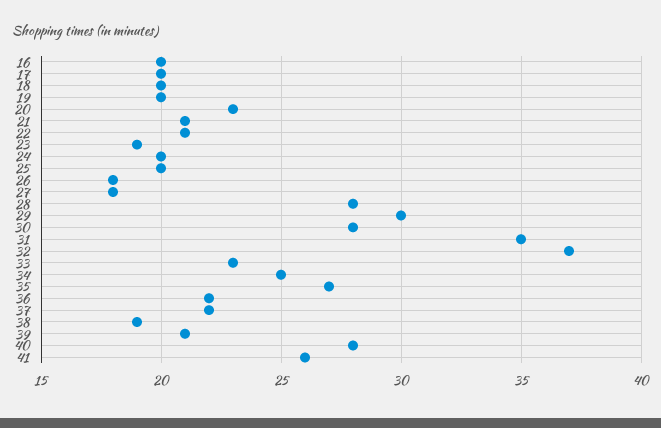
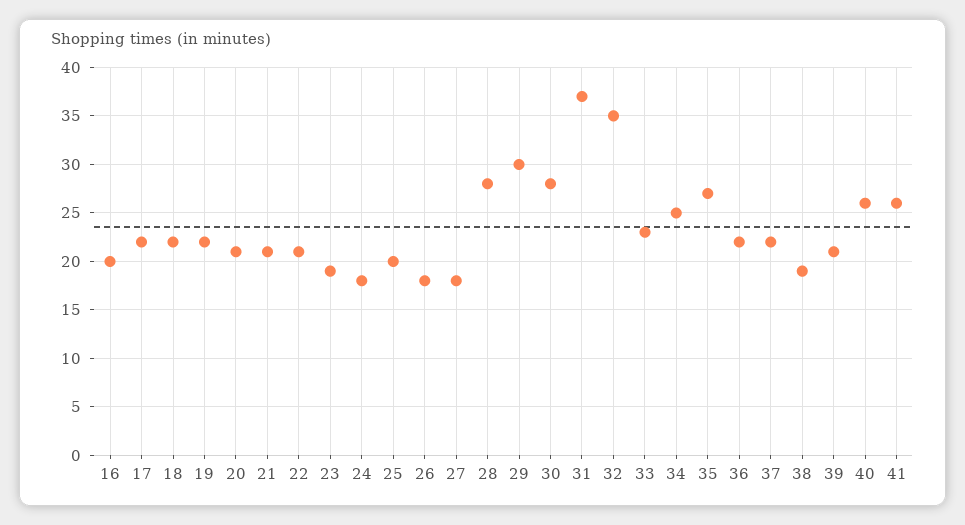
  {
    "16": 20,
-   "17": 20,
+   "17": 22,
-   "18": 20,
+   "18": 22,
-   "19": 20,
+   "19": 22,
-   "20": 23,
+   "20": 21,
    "21": 21,
    "22": 21,
    "23": 19,
-   "24": 20,
+   "24": 18,
    "25": 20,
    "26": 18,
    "27": 18,
    "28": 28,
    "29": 30,
    "30": 28,
-   "31": 35,
+   "31": 37,
-   "32": 37,
+   "32": 35,
    "33": 23,
    "34": 25,
    "35": 27,
    "36": 22,
    "37": 22,
    "38": 19,
    "39": 21,
-   "40": 28,
+   "40": 26,
    "41": 26
  }

